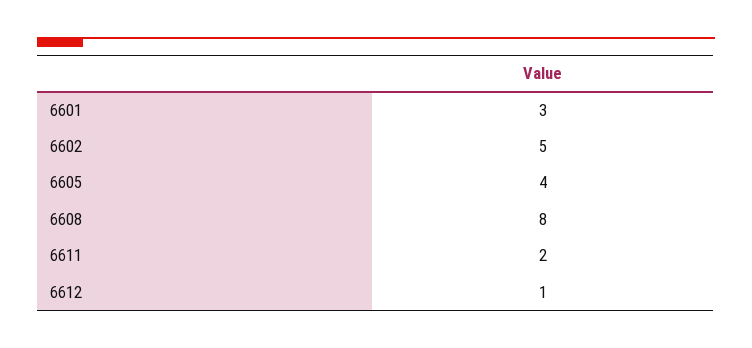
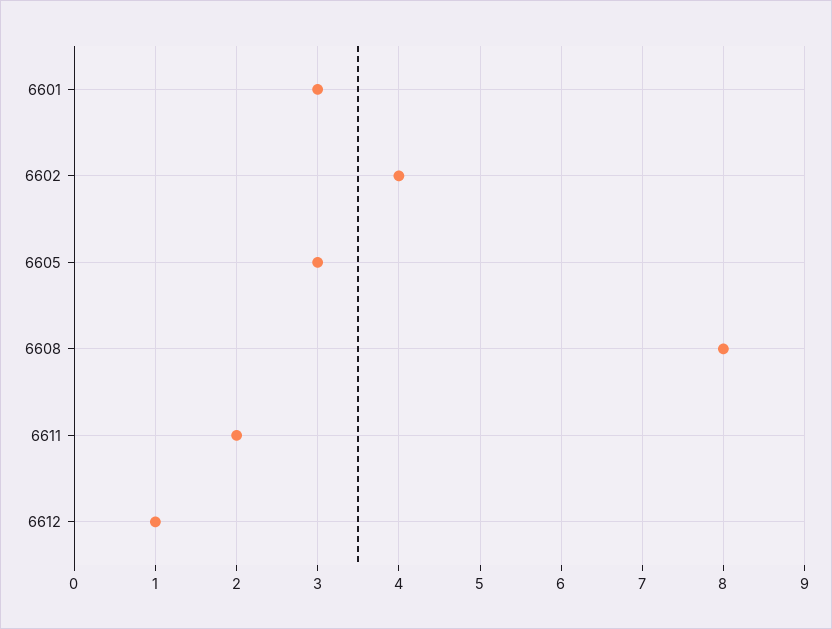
  {
    "6601": 3,
-   "6602": 5,
+   "6602": 4,
-   "6605": 4,
+   "6605": 3,
    "6608": 8,
    "6611": 2,
    "6612": 1
  }

